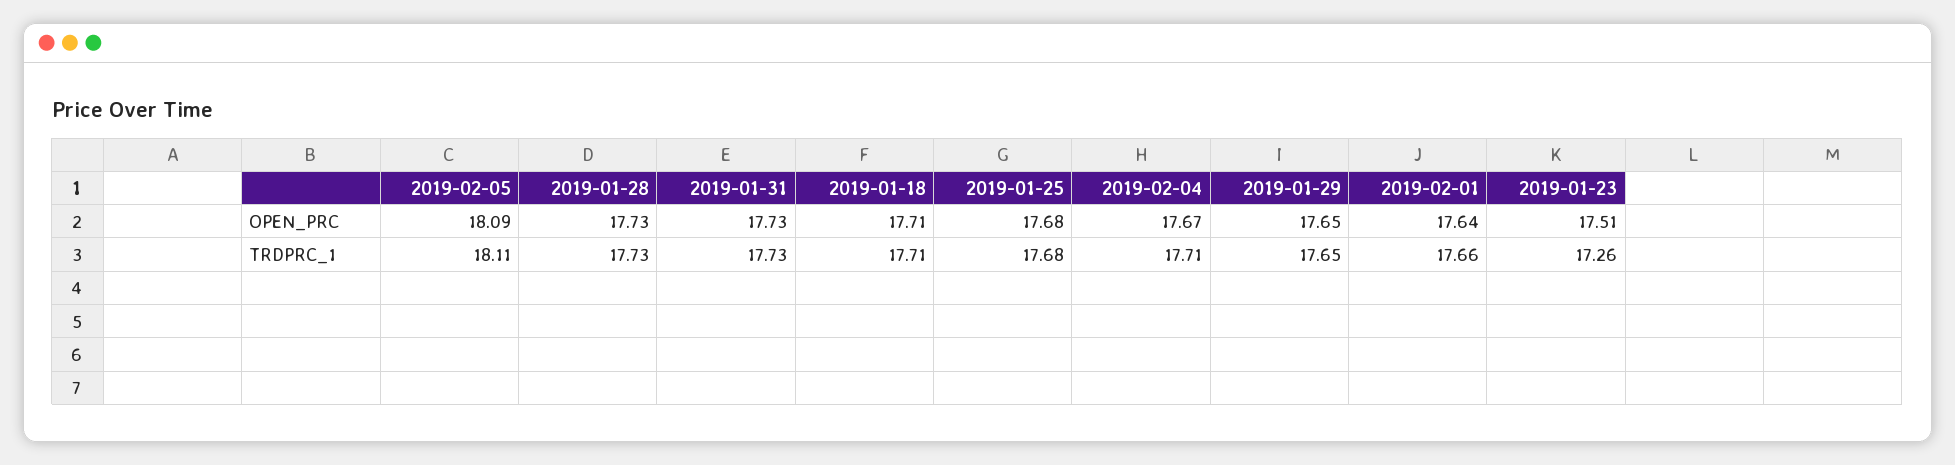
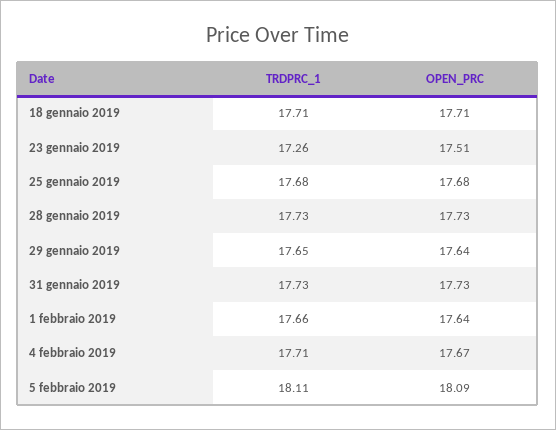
  {
    "2019-02-05": {
      "OPEN_PRC": 18.09,
      "TRDPRC_1": 18.11
    },
    "2019-01-28": {
      "OPEN_PRC": 17.73,
      "TRDPRC_1": 17.73
    },
    "2019-01-31": {
      "OPEN_PRC": 17.73,
      "TRDPRC_1": 17.73
    },
    "2019-01-18": {
      "OPEN_PRC": 17.71,
      "TRDPRC_1": 17.71
    },
    "2019-01-25": {
      "OPEN_PRC": 17.68,
      "TRDPRC_1": 17.68
    },
    "2019-02-04": {
      "OPEN_PRC": 17.67,
      "TRDPRC_1": 17.71
    },
    "2019-01-29": {
-     "OPEN_PRC": 17.65,
+     "OPEN_PRC": 17.64,
      "TRDPRC_1": 17.65
    },
    "2019-02-01": {
      "OPEN_PRC": 17.64,
      "TRDPRC_1": 17.66
    },
    "2019-01-23": {
      "OPEN_PRC": 17.51,
      "TRDPRC_1": 17.26
    }
  }

